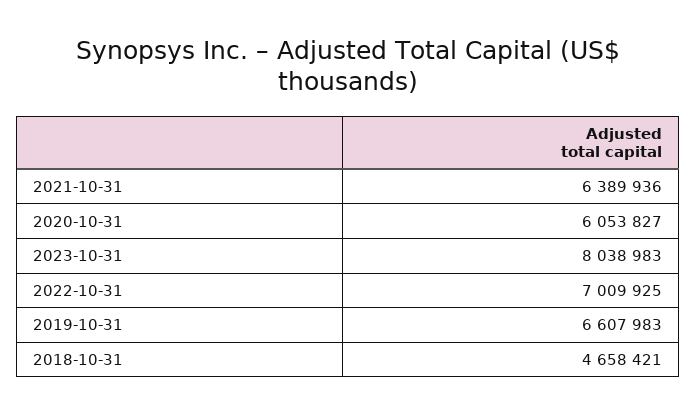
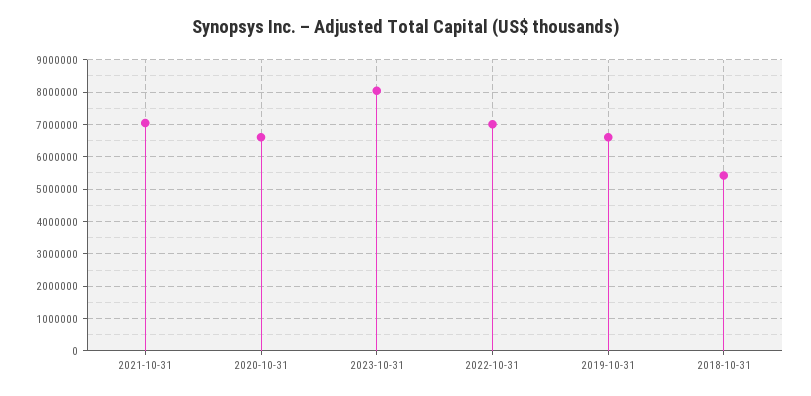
  {
-   "2021-10-31": 6389936,
+   "2021-10-31": 7000000,
-   "2020-10-31": 6053827,
+   "2020-10-31": 6600000,
    "2023-10-31": 8038983,
    "2022-10-31": 7009925,
    "2019-10-31": 6607983,
-   "2018-10-31": 4658421
+   "2018-10-31": 5400000
  }

